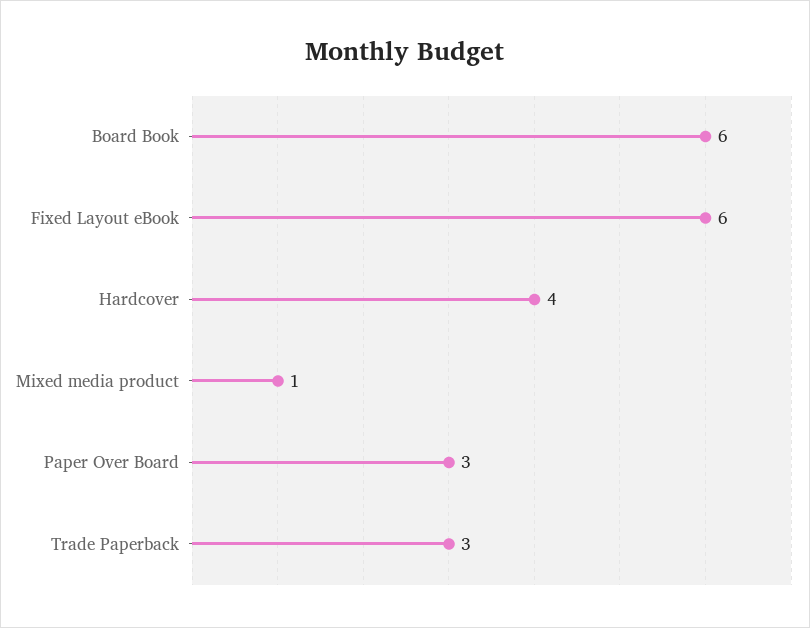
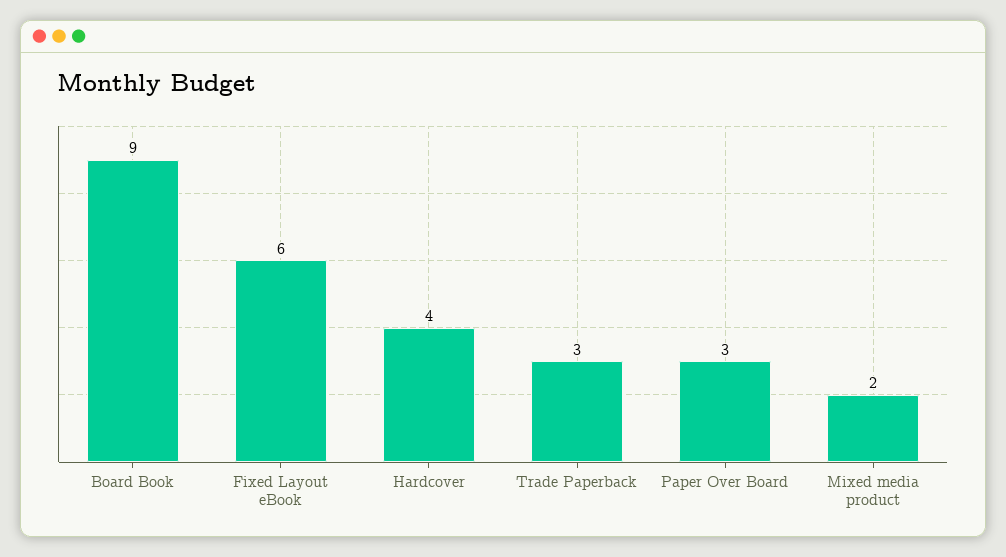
  {
-   "Board Book": 6,
+   "Board Book": 9,
    "Fixed Layout eBook": 6,
    "Hardcover": 4,
-   "Mixed media product": 1,
+   "Mixed media product": 2,
    "Paper Over Board": 3,
    "Trade Paperback": 3
  }

